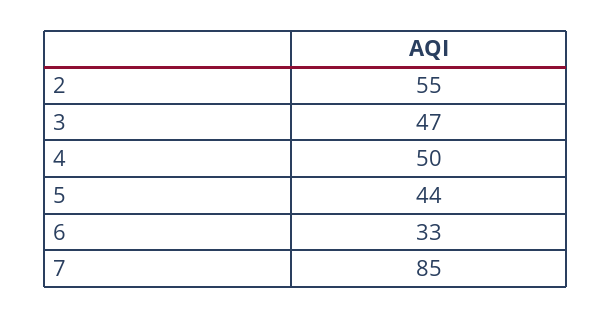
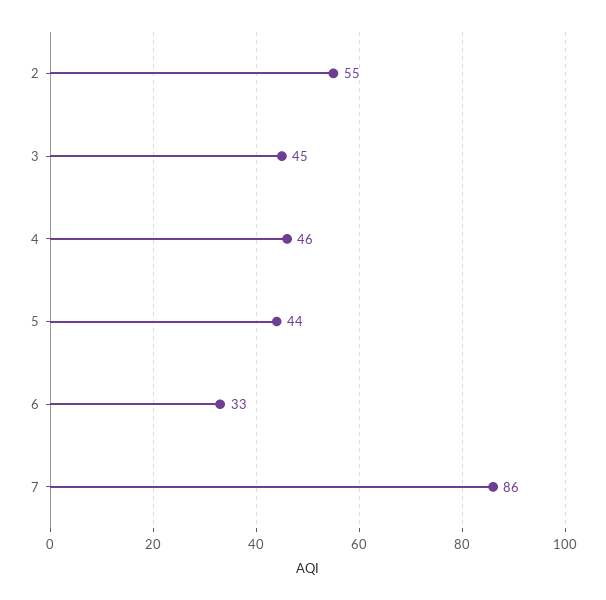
  {
    "2": 55,
-   "3": 47,
+   "3": 45,
-   "4": 50,
+   "4": 46,
    "5": 44,
    "6": 33,
-   "7": 85
+   "7": 86
  }

